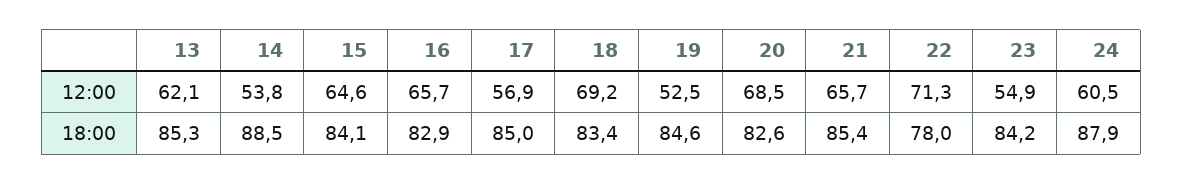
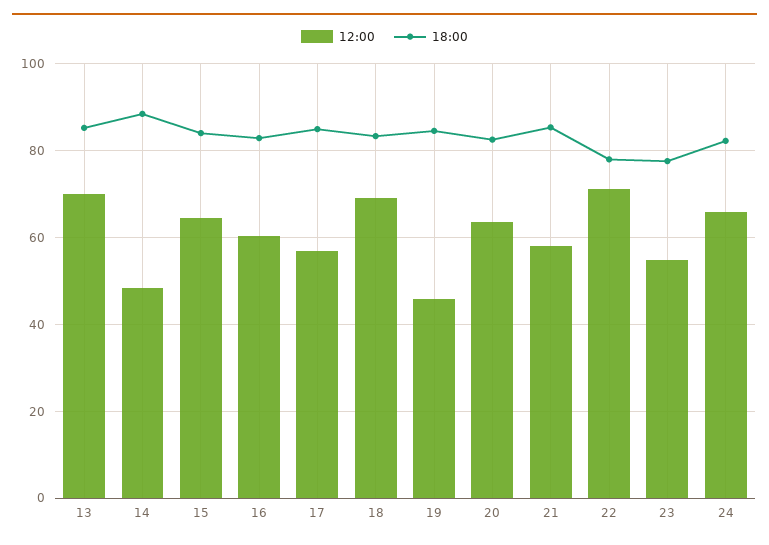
  {
    "12:00": {
-     "13": 62.1,
+     "13": 70,
-     "14": 53.8,
+     "14": 48,
      "15": 64.6,
-     "16": 65.7,
+     "16": 60,
      "17": 56.9,
      "18": 69.2,
-     "19": 52.5,
+     "19": 46,
-     "20": 68.5,
+     "20": 64,
-     "21": 65.7,
+     "21": 58,
      "22": 71.3,
      "23": 54.9,
-     "24": 60.5
+     "24": 66
    },
    "18:00": {
      "13": 85.3,
      "14": 88.5,
      "15": 84.1,
      "16": 82.9,
      "17": 85,
      "18": 83.4,
      "19": 84.6,
      "20": 82.6,
      "21": 85.4,
      "22": 78,
-     "23": 84.2,
+     "23": 78,
-     "24": 87.9
+     "24": 82
    }
  }

